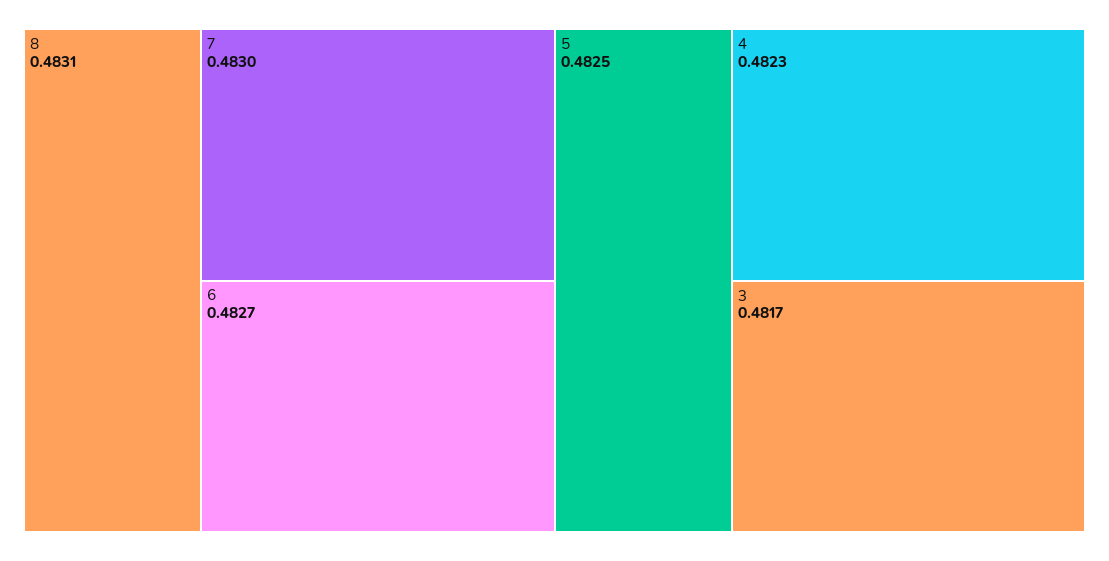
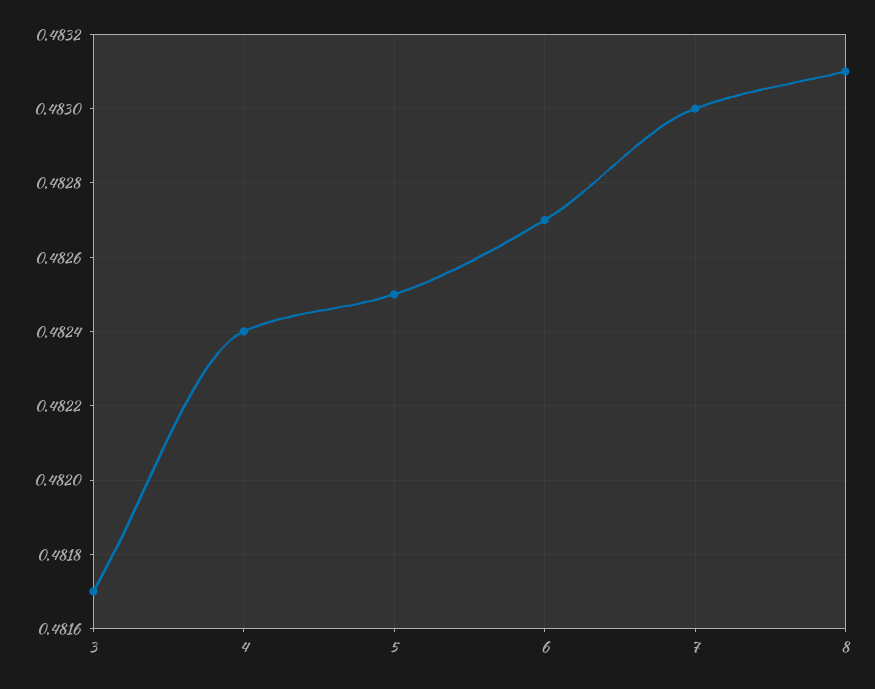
  {
    "8": 0.4831,
    "7": 0.483,
    "6": 0.4827,
    "5": 0.4825,
-   "4": 0.4823,
+   "4": 0.4824,
    "3": 0.4817
  }

